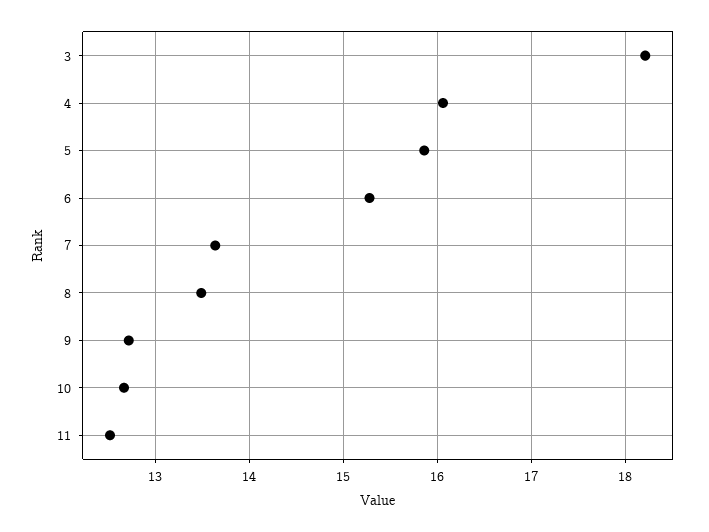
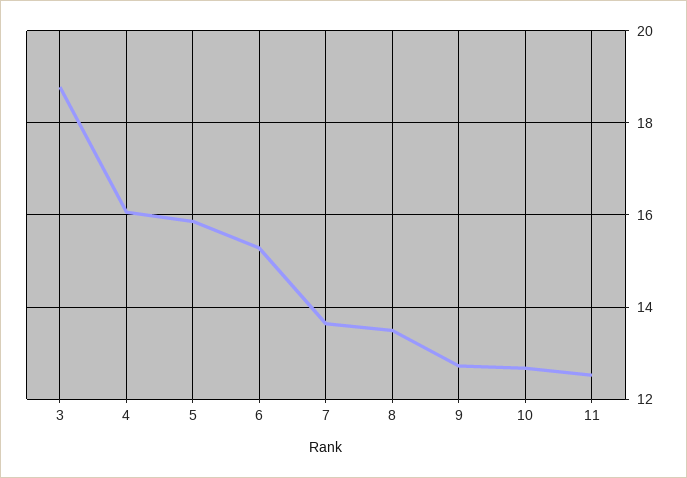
  {
-   "3": 18.2,
+   "3": 18.8,
    "4": 16.1,
    "5": 15.9,
    "6": 15.3,
    "7": 13.6,
    "8": 13.5,
    "9": 12.7,
    "10": 12.7,
    "11": 12.5
  }

